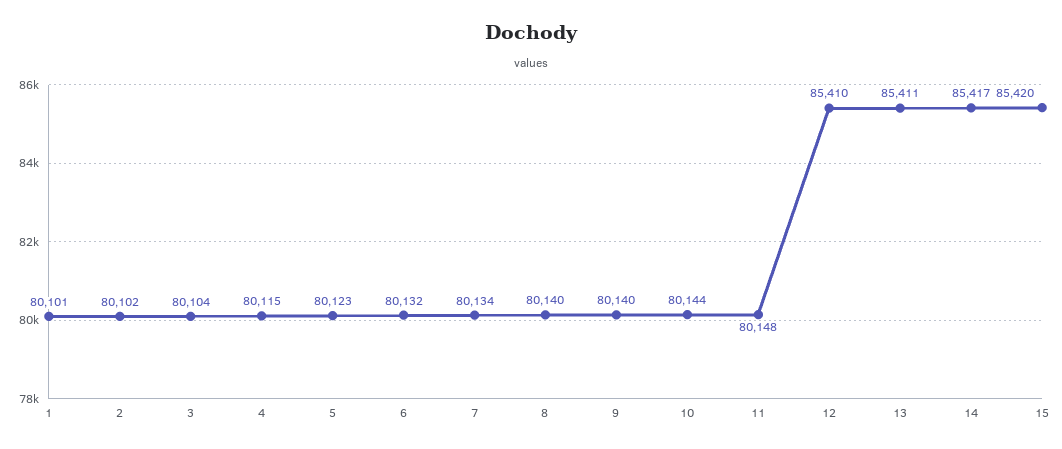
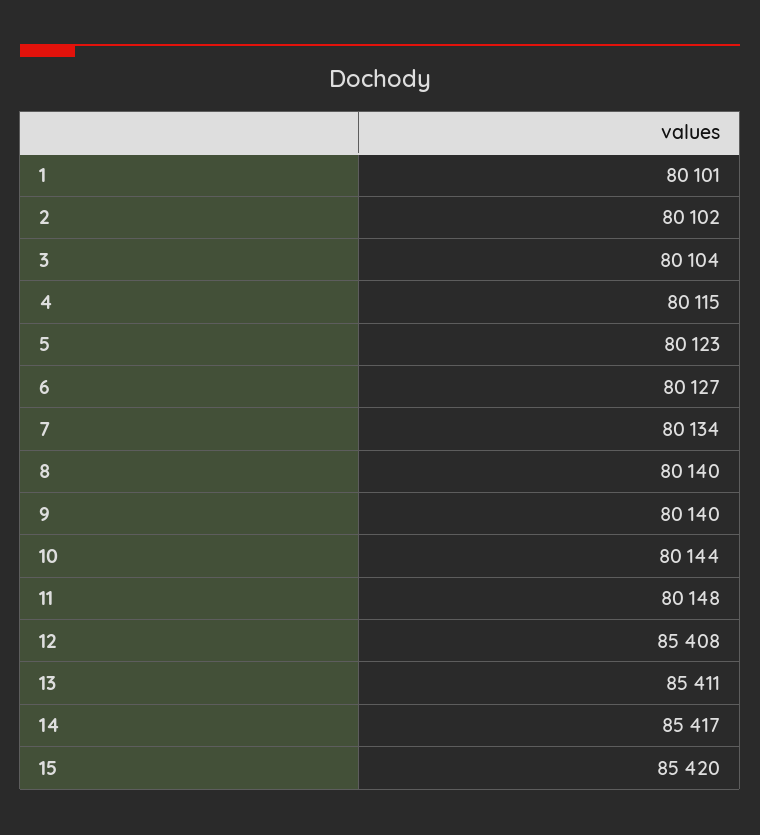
  {
    "1": 80101,
    "2": 80102,
    "3": 80104,
    "4": 80115,
    "5": 80123,
-   "6": 80132,
+   "6": 80127,
    "7": 80134,
    "8": 80140,
    "9": 80140,
    "10": 80144,
    "11": 80148,
-   "12": 85410,
+   "12": 85408,
    "13": 85411,
    "14": 85417,
    "15": 85420
  }

